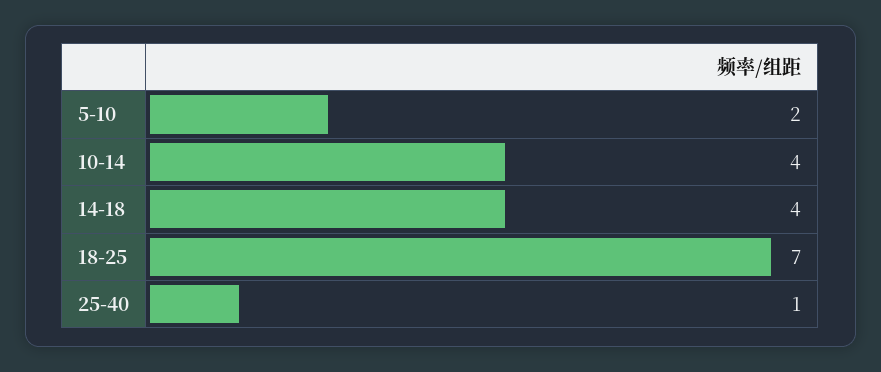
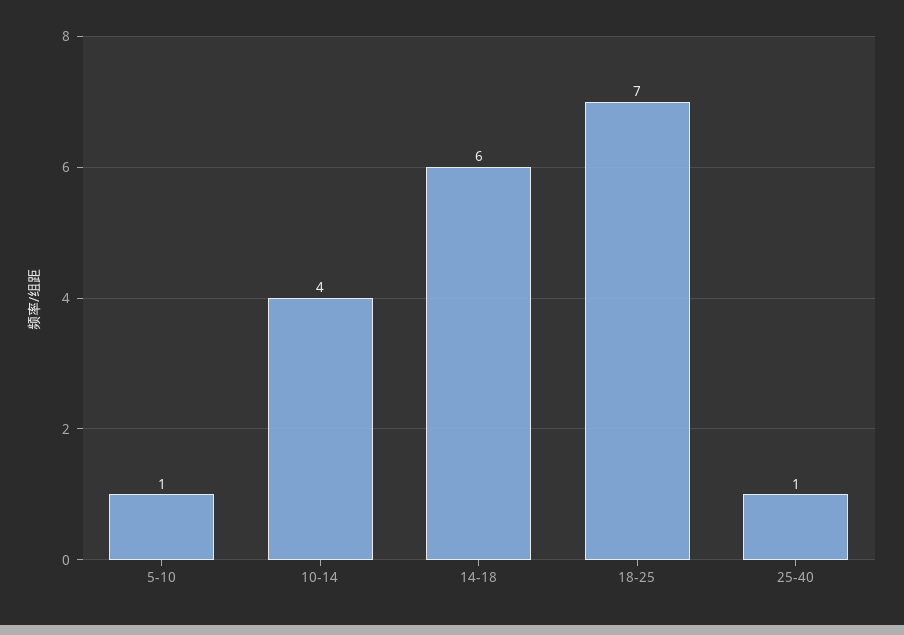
  {
-   "5-10": 2,
+   "5-10": 1,
    "10-14": 4,
-   "14-18": 4,
+   "14-18": 6,
    "18-25": 7,
    "25-40": 1
  }

